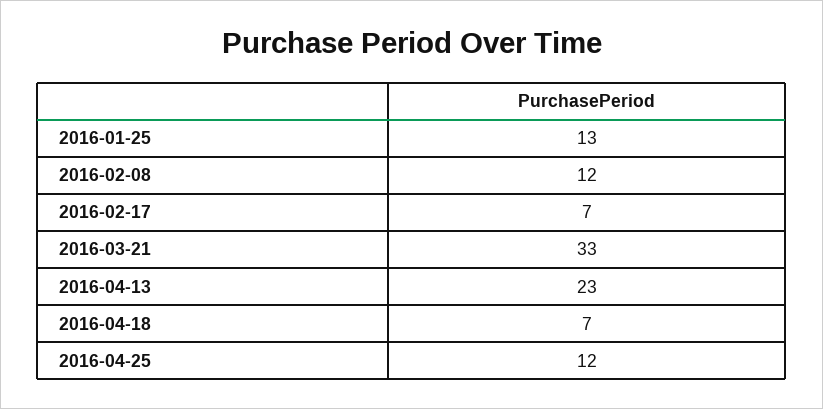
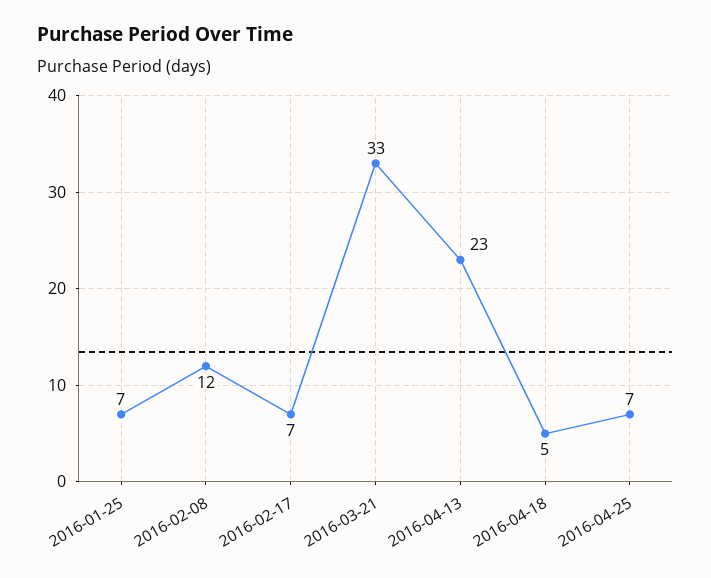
  {
-   "2016-01-25": 13,
+   "2016-01-25": 7,
    "2016-02-08": 12,
    "2016-02-17": 7,
    "2016-03-21": 33,
    "2016-04-13": 23,
-   "2016-04-18": 7,
+   "2016-04-18": 5,
-   "2016-04-25": 12
+   "2016-04-25": 7
  }

